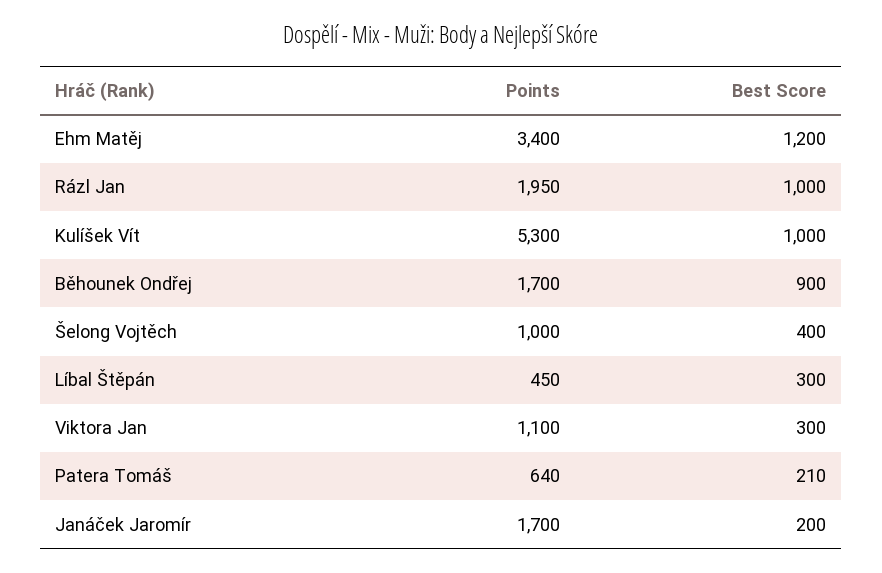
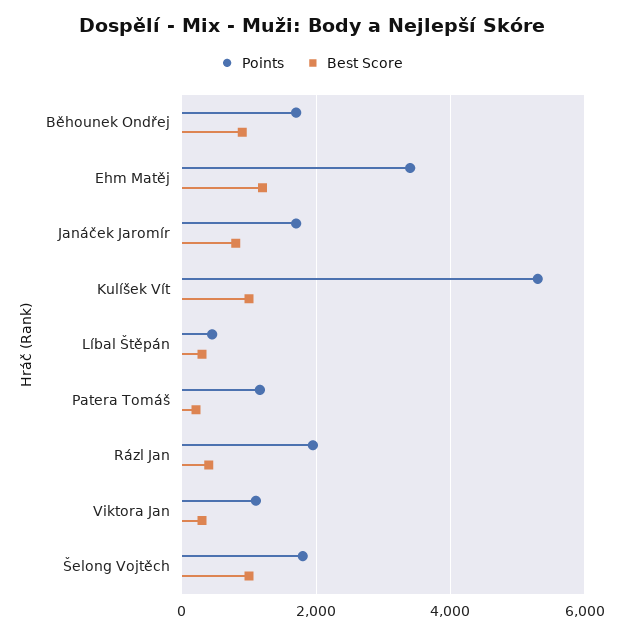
  {
    "Points": {
      "Ehm Matěj": 3400,
      "Rázl Jan": 1950,
      "Kulíšek Vít": 5300,
      "Běhounek Ondřej": 1700,
-     "Šelong Vojtěch": 1000,
+     "Šelong Vojtěch": 1800,
      "Líbal Štěpán": 450,
      "Viktora Jan": 1100,
-     "Patera Tomáš": 640,
+     "Patera Tomáš": 1200,
      "Janáček Jaromír": 1700
    },
    "Best Score": {
      "Ehm Matěj": 1200,
-     "Rázl Jan": 1000,
+     "Rázl Jan": 400,
      "Kulíšek Vít": 1000,
      "Běhounek Ondřej": 900,
-     "Šelong Vojtěch": 400,
+     "Šelong Vojtěch": 1000,
      "Líbal Štěpán": 300,
      "Viktora Jan": 300,
      "Patera Tomáš": 210,
-     "Janáček Jaromír": 200
+     "Janáček Jaromír": 800
    }
  }

